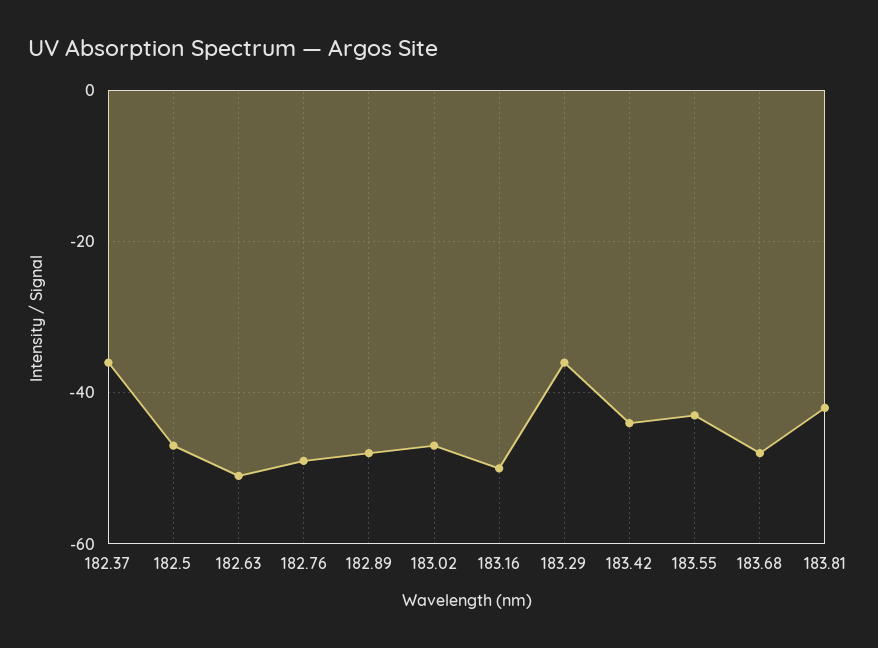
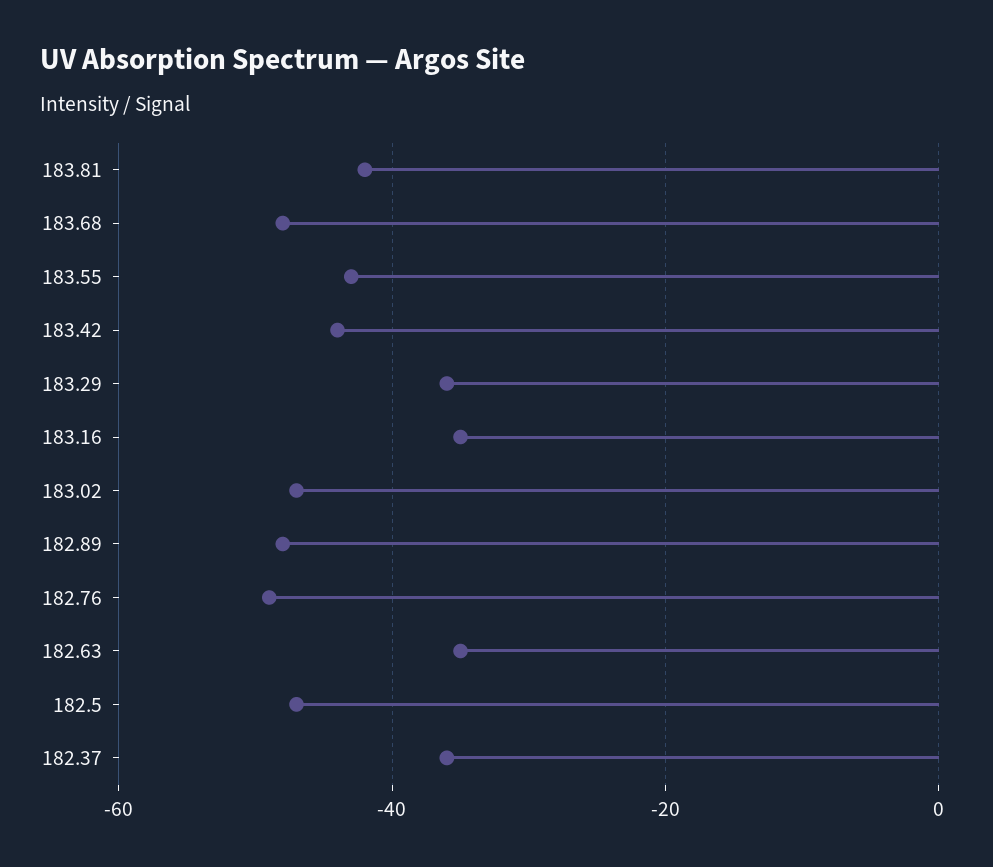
  {
    "182.37": -35,
    "182.5": -45,
-   "182.63": -50,
+   "182.63": -35,
    "182.76": -50,
    "182.89": -50,
    "183.02": -45,
-   "183.16": -50,
+   "183.16": -35,
    "183.29": -35,
    "183.42": -45,
    "183.55": -45,
    "183.68": -50,
    "183.81": -40
  }

